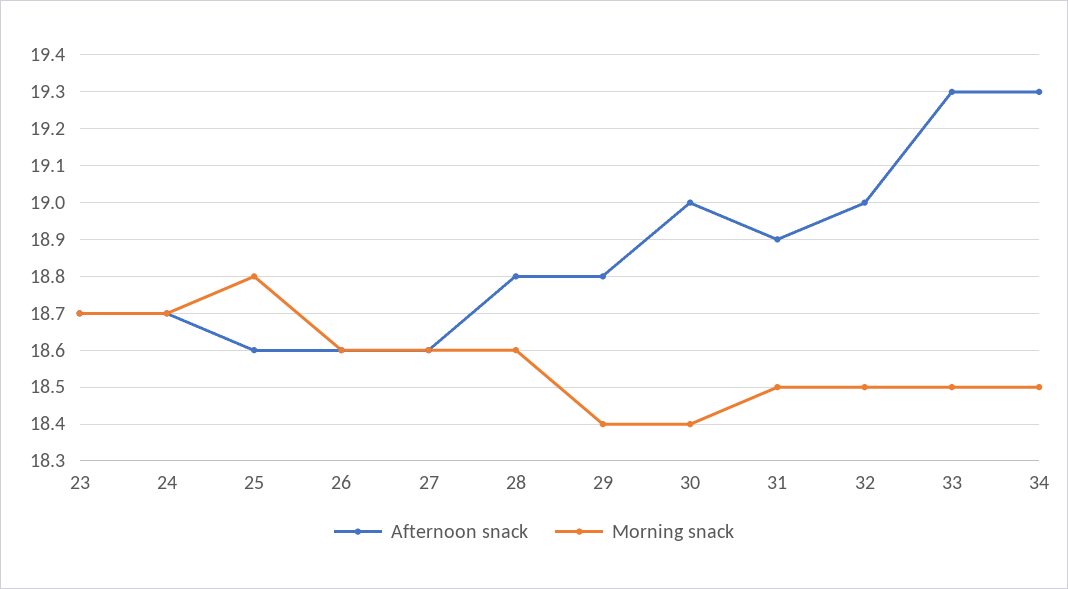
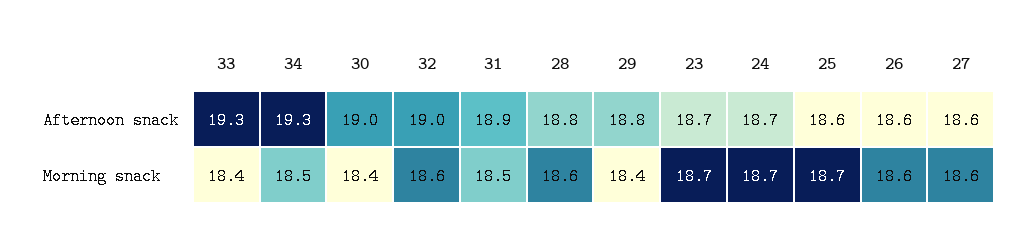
  {
    "Afternoon snack": {
      "23": 18.7,
      "24": 18.7,
      "25": 18.6,
      "26": 18.6,
      "27": 18.6,
      "28": 18.8,
      "29": 18.8,
      "30": 19,
      "31": 18.9,
      "32": 19,
      "33": 19.3,
      "34": 19.3
    },
    "Morning snack": {
      "23": 18.7,
      "24": 18.7,
-     "25": 18.8,
+     "25": 18.7,
      "26": 18.6,
      "27": 18.6,
      "28": 18.6,
      "29": 18.4,
      "30": 18.4,
      "31": 18.5,
-     "32": 18.5,
+     "32": 18.6,
-     "33": 18.5,
+     "33": 18.4,
      "34": 18.5
    }
  }

